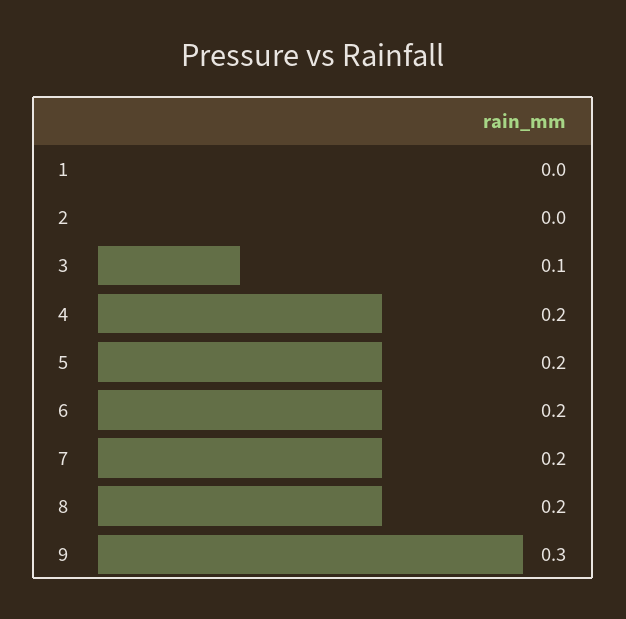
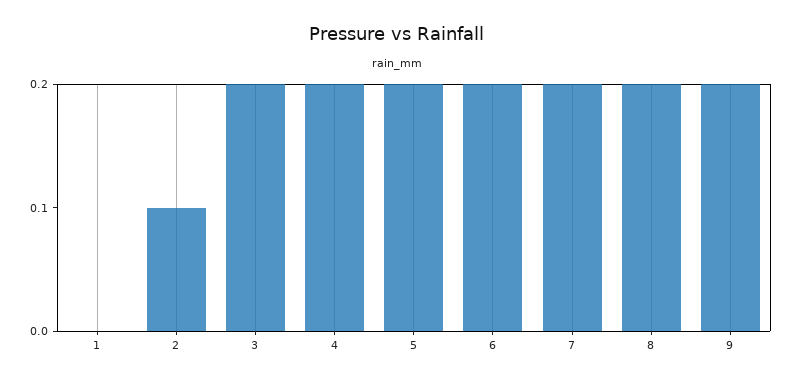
  {
    "1": 0,
-   "2": 0,
+   "2": 0.1,
-   "3": 0.1,
+   "3": 0.2,
    "4": 0.2,
    "5": 0.2,
    "6": 0.2,
    "7": 0.2,
    "8": 0.2,
-   "9": 0.3
+   "9": 0.2
  }

